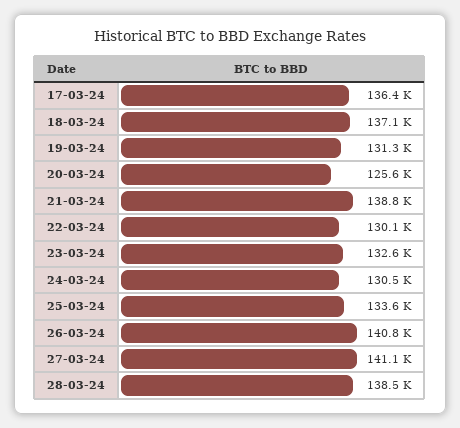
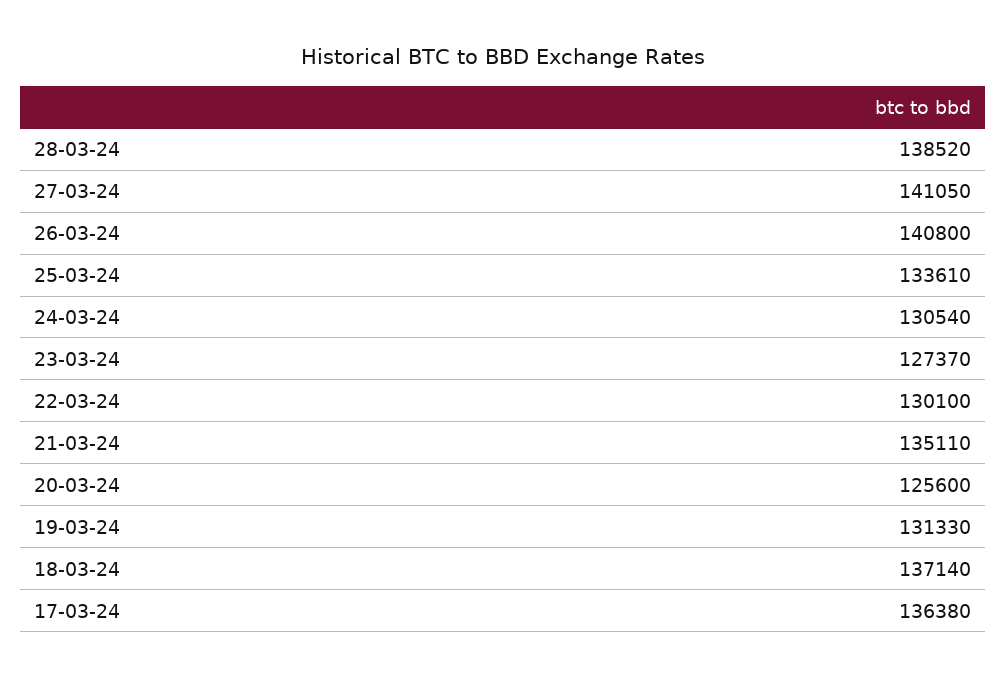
  {
    "17-03-24": 136380,
    "18-03-24": 137140,
    "19-03-24": 131330,
    "20-03-24": 125600,
-   "21-03-24": 138800,
+   "21-03-24": 135110,
    "22-03-24": 130100,
-   "23-03-24": 132600,
+   "23-03-24": 127370,
    "24-03-24": 130540,
    "25-03-24": 133610,
    "26-03-24": 140800,
    "27-03-24": 141050,
    "28-03-24": 138520
  }

